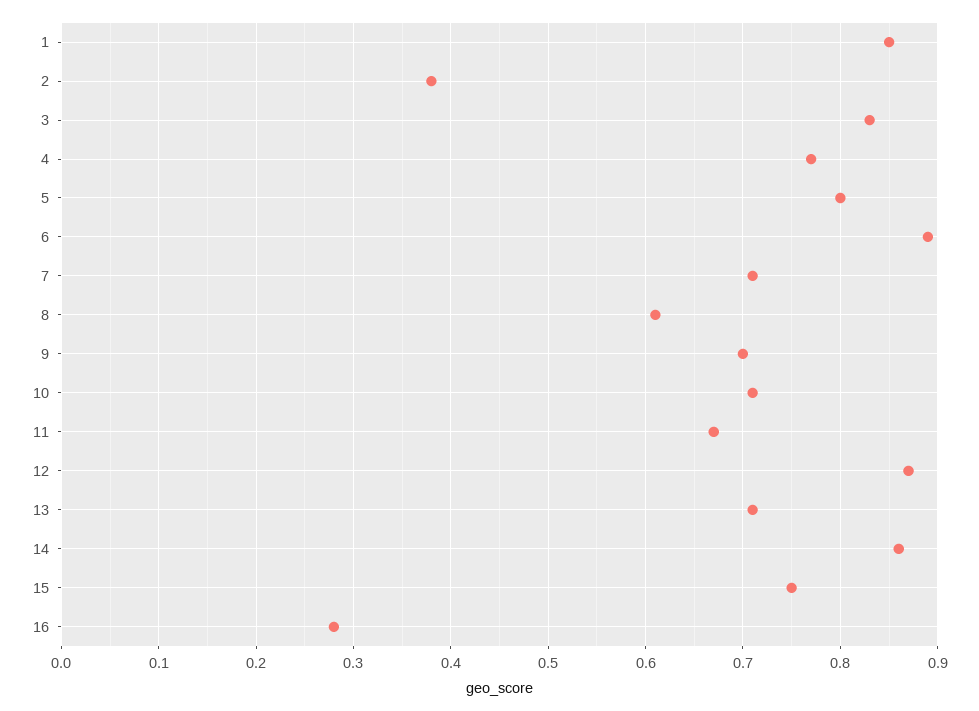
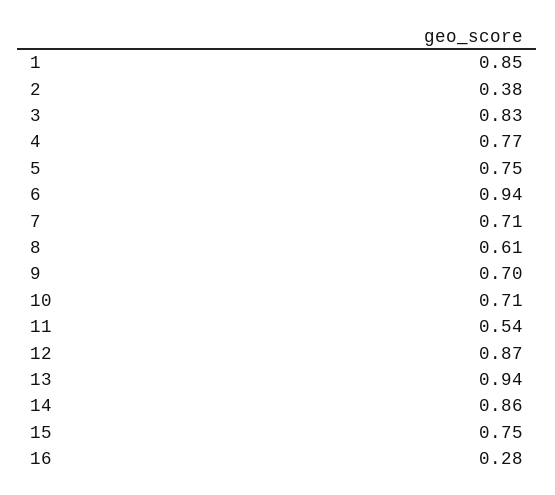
  {
    "1": 0.85,
    "2": 0.38,
    "3": 0.83,
    "4": 0.77,
-   "5": 0.8,
+   "5": 0.75,
-   "6": 0.89,
+   "6": 0.94,
    "7": 0.71,
    "8": 0.61,
    "9": 0.7,
    "10": 0.71,
-   "11": 0.67,
+   "11": 0.54,
    "12": 0.87,
-   "13": 0.71,
+   "13": 0.94,
    "14": 0.86,
    "15": 0.75,
    "16": 0.28
  }

